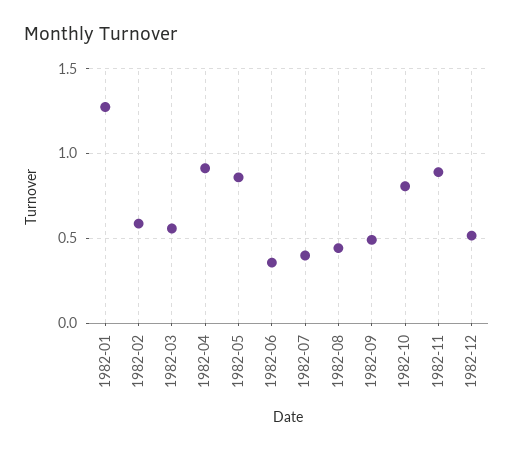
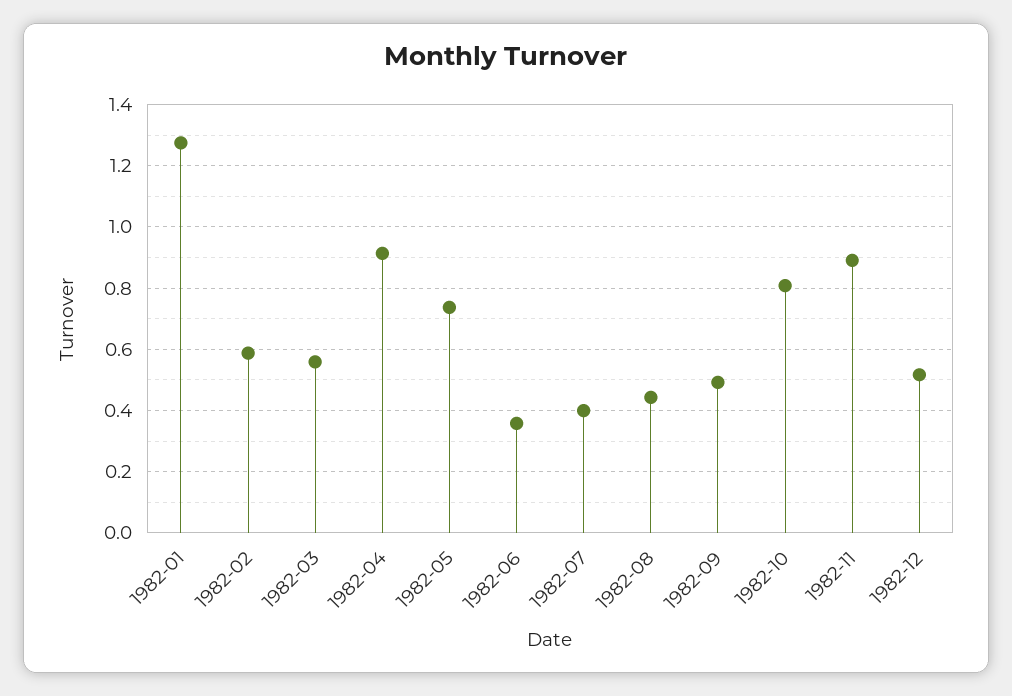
  {
    "1982-01": 1.28,
    "1982-02": 0.58,
    "1982-03": 0.56,
    "1982-04": 0.92,
-   "1982-05": 0.85,
+   "1982-05": 0.74,
    "1982-06": 0.36,
    "1982-07": 0.4,
    "1982-08": 0.44,
    "1982-09": 0.5,
    "1982-10": 0.8,
    "1982-11": 0.9,
    "1982-12": 0.52
  }

